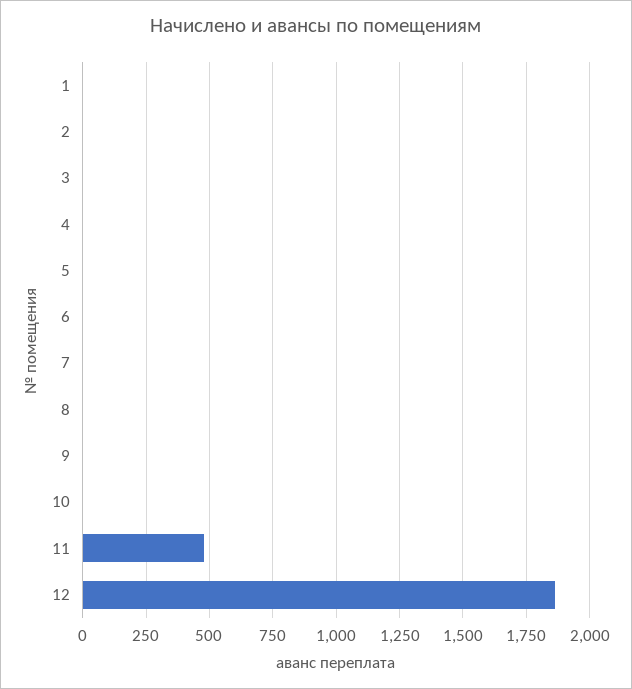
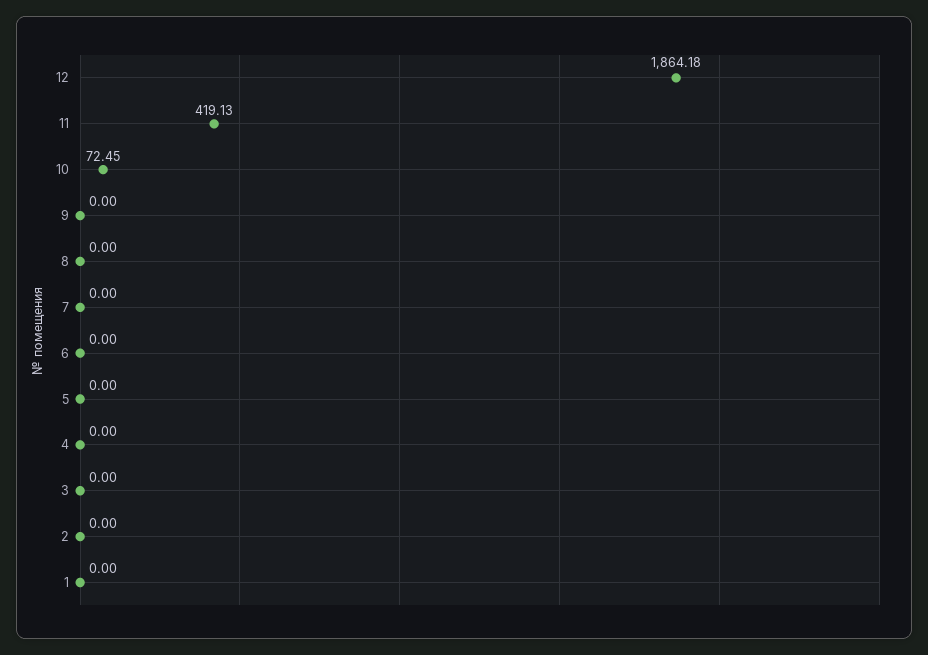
  {
    "1": 0,
    "2": 0,
    "3": 0,
    "4": 0,
    "5": 0,
    "6": 0,
    "7": 0,
    "8": 0,
    "9": 0,
-   "10": 0,
+   "10": 72.45,
-   "11": 475,
+   "11": 419.13,
    "12": 1864.18
  }

